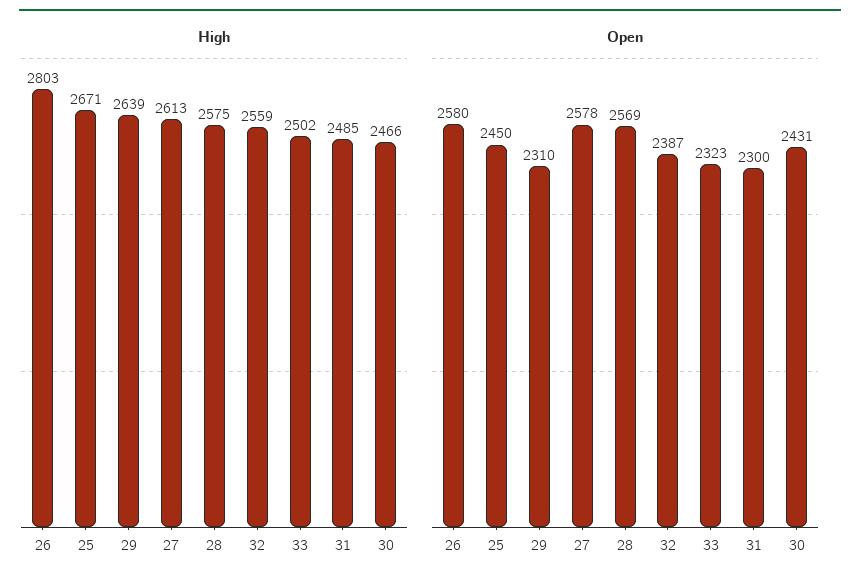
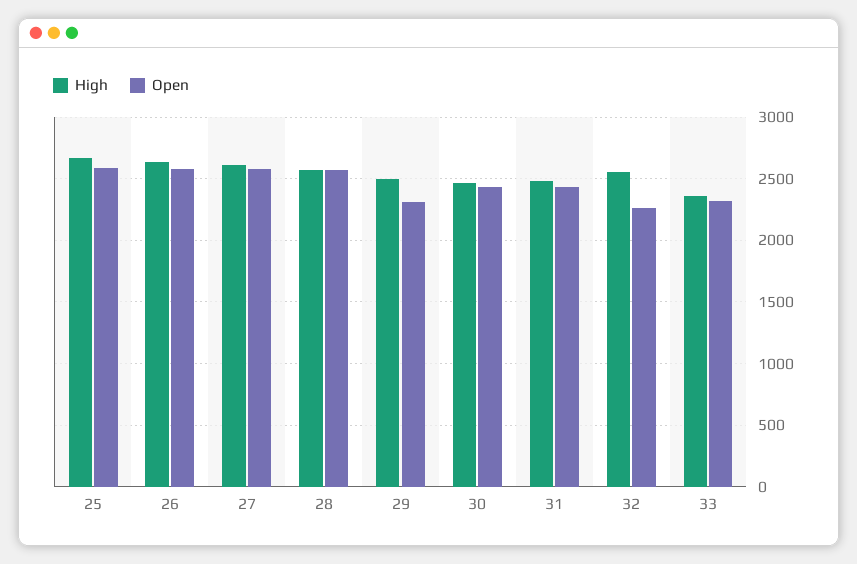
  {
    "High": {
-     "26": 2803,
+     "26": 2650,
      "25": 2671,
-     "29": 2639,
+     "29": 2500,
      "27": 2613,
      "28": 2575,
      "32": 2559,
-     "33": 2502,
+     "33": 2350,
      "31": 2485,
      "30": 2466
    },
    "Open": {
      "26": 2580,
-     "25": 2450,
+     "25": 2600,
      "29": 2310,
      "27": 2578,
      "28": 2569,
-     "32": 2387,
+     "32": 2250,
      "33": 2323,
-     "31": 2300,
+     "31": 2450,
      "30": 2431
    }
  }

